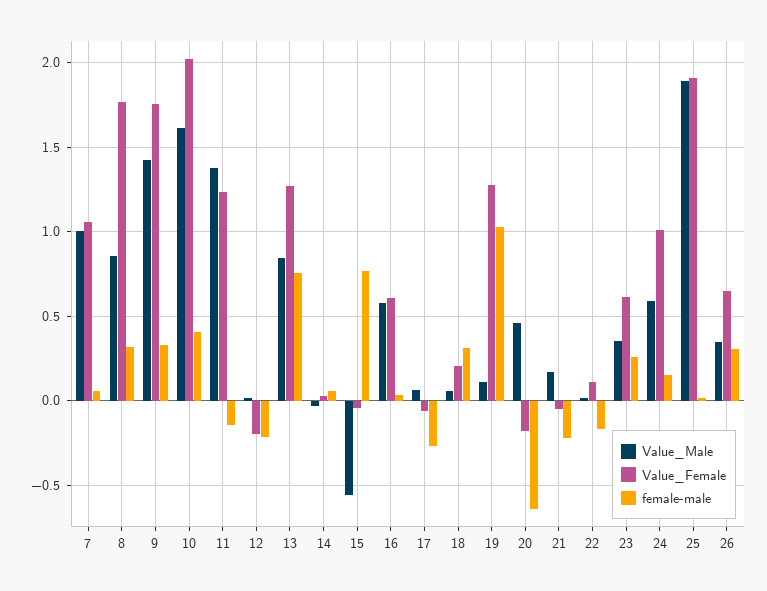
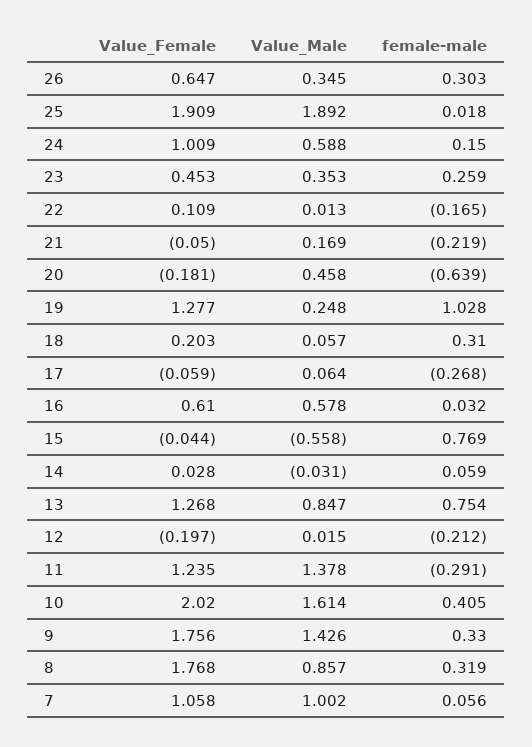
  {
    "Value_Male": {
      "7": 1.002,
      "8": 0.857,
      "9": 1.426,
      "10": 1.614,
      "11": 1.378,
      "12": 0.015,
      "13": 0.847,
      "14": -0.031,
      "15": -0.558,
      "16": 0.578,
      "17": 0.064,
      "18": 0.057,
-     "19": 0.1,
+     "19": 0.248,
      "20": 0.458,
      "21": 0.169,
      "22": 0.013,
      "23": 0.353,
      "24": 0.588,
      "25": 1.892,
      "26": 0.345
    },
    "Value_Female": {
      "7": 1.058,
      "8": 1.768,
      "9": 1.756,
      "10": 2.02,
      "11": 1.235,
      "12": -0.197,
      "13": 1.268,
      "14": 0.028,
      "15": -0.044,
      "16": 0.61,
      "17": -0.059,
      "18": 0.203,
      "19": 1.277,
      "20": -0.181,
      "21": -0.05,
      "22": 0.109,
-     "23": 0.6,
+     "23": 0.453,
      "24": 1.009,
      "25": 1.909,
      "26": 0.647
    },
    "female-male": {
      "7": 0.056,
      "8": 0.319,
      "9": 0.33,
      "10": 0.405,
-     "11": -0.15,
+     "11": -0.291,
      "12": -0.212,
      "13": 0.754,
      "14": 0.059,
      "15": 0.769,
      "16": 0.032,
      "17": -0.268,
      "18": 0.31,
      "19": 1.028,
      "20": -0.639,
      "21": -0.219,
      "22": -0.165,
      "23": 0.259,
      "24": 0.15,
      "25": 0.018,
      "26": 0.303
    }
  }

